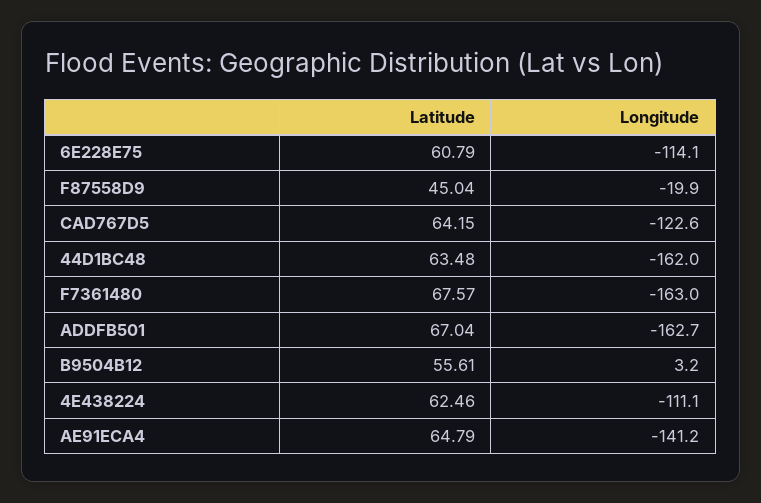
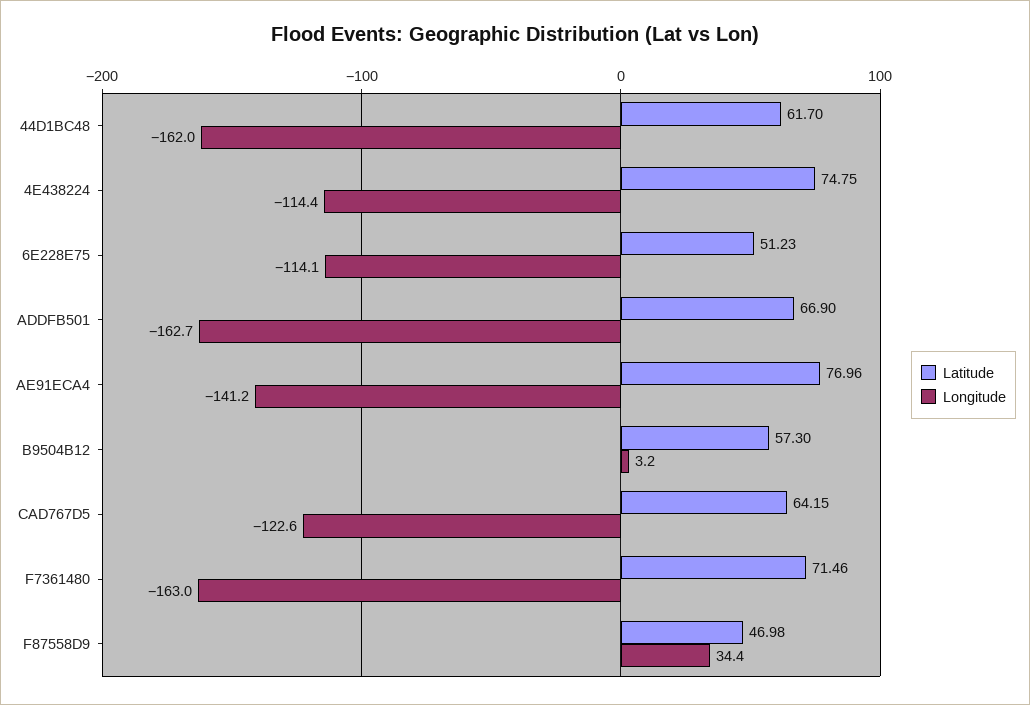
  {
    "Latitude": {
-     "6E228E75": 60.79,
+     "6E228E75": 51.23,
-     "F87558D9": 45.04,
+     "F87558D9": 46.98,
      "CAD767D5": 64.15,
-     "44D1BC48": 63.48,
+     "44D1BC48": 61.7,
-     "F7361480": 67.57,
+     "F7361480": 71.46,
-     "ADDFB501": 67.04,
+     "ADDFB501": 66.9,
-     "B9504B12": 55.61,
+     "B9504B12": 57.3,
-     "4E438224": 62.46,
+     "4E438224": 74.75,
-     "AE91ECA4": 64.79
+     "AE91ECA4": 76.96
    },
    "Longitude": {
      "6E228E75": -114.1,
-     "F87558D9": -19.9,
+     "F87558D9": 34.4,
      "CAD767D5": -122.6,
      "44D1BC48": -162,
      "F7361480": -163,
      "ADDFB501": -162.7,
      "B9504B12": 3.2,
-     "4E438224": -111.1,
+     "4E438224": -114.4,
      "AE91ECA4": -141.2
    }
  }

